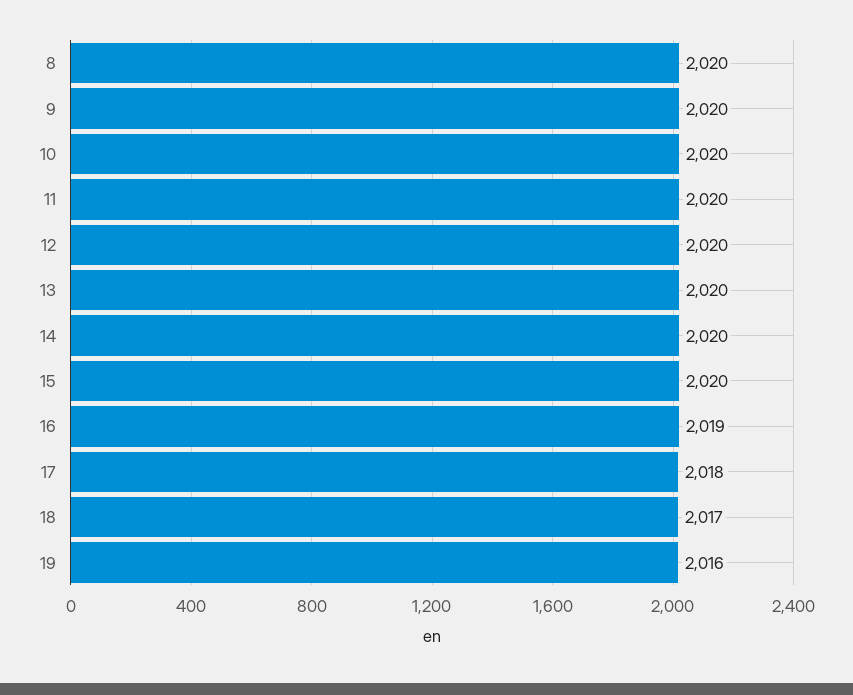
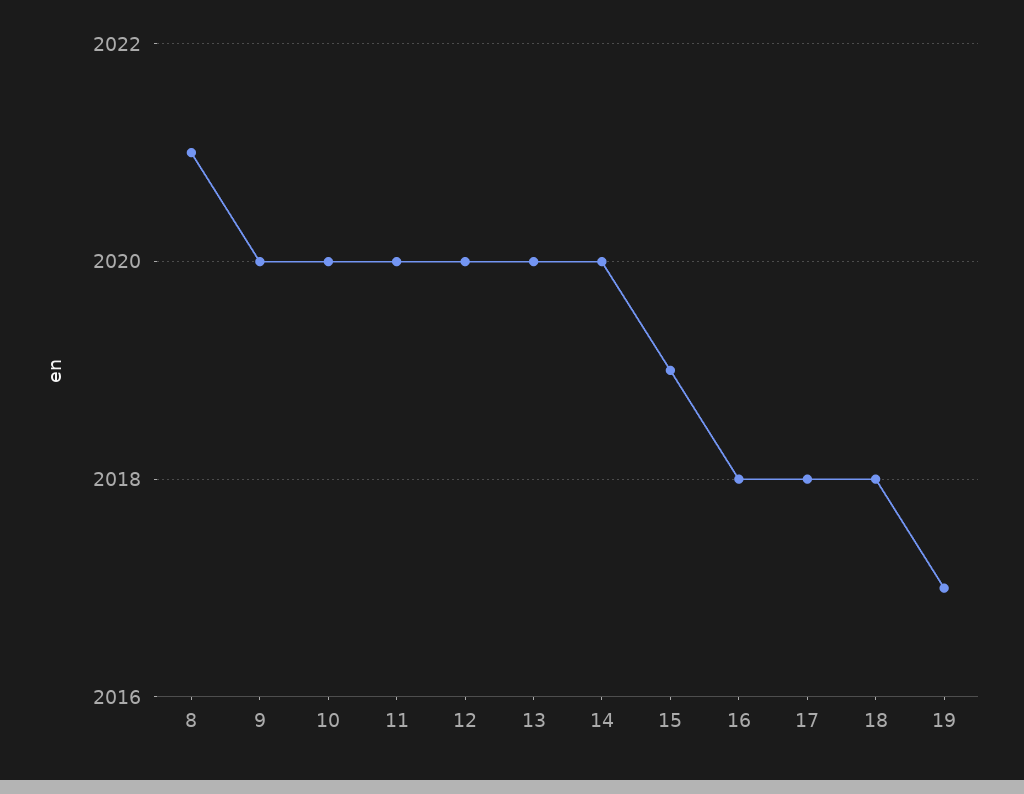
  {
-   "8": 2020,
+   "8": 2021,
    "9": 2020,
    "10": 2020,
    "11": 2020,
    "12": 2020,
    "13": 2020,
    "14": 2020,
-   "15": 2020,
+   "15": 2019,
-   "16": 2019,
+   "16": 2018,
    "17": 2018,
-   "18": 2017,
+   "18": 2018,
-   "19": 2016
+   "19": 2017
  }

